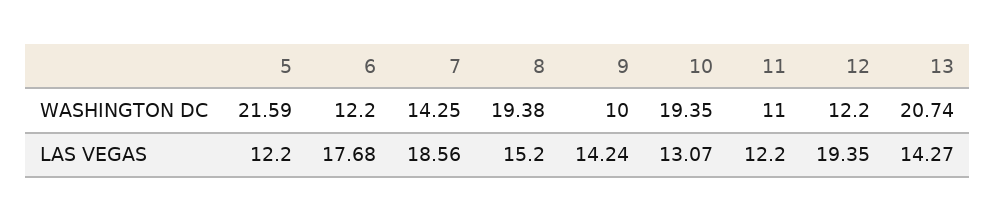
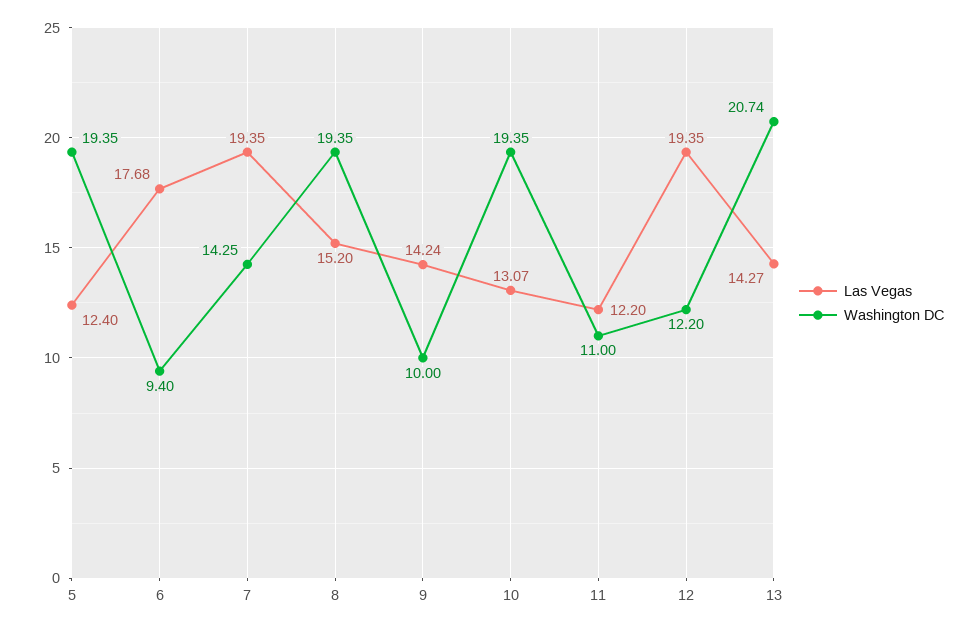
  {
    "WASHINGTON DC": {
-     "5": 21.59,
+     "5": 19.35,
-     "6": 12.2,
+     "6": 9.4,
      "7": 14.25,
-     "8": 19.38,
+     "8": 19.35,
      "9": 10,
      "10": 19.35,
      "11": 11,
      "12": 12.2,
      "13": 20.74
    },
    "LAS VEGAS": {
-     "5": 12.2,
+     "5": 12.4,
      "6": 17.68,
-     "7": 18.56,
+     "7": 19.35,
      "8": 15.2,
      "9": 14.24,
      "10": 13.07,
      "11": 12.2,
      "12": 19.35,
      "13": 14.27
    }
  }

